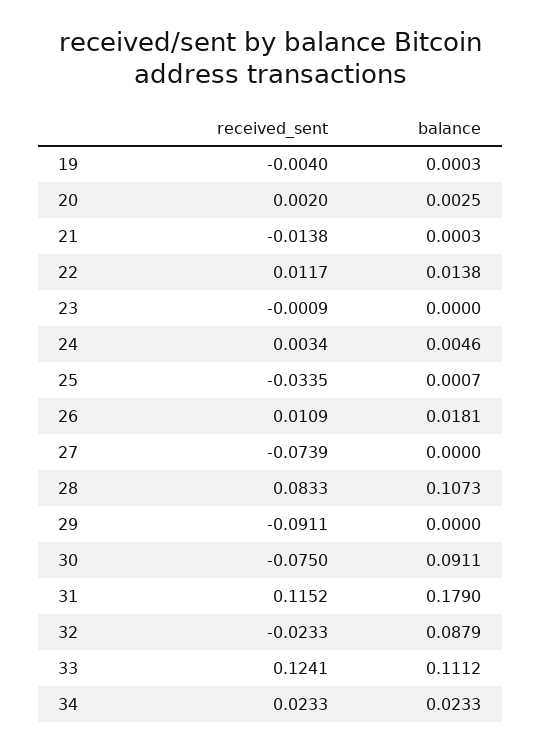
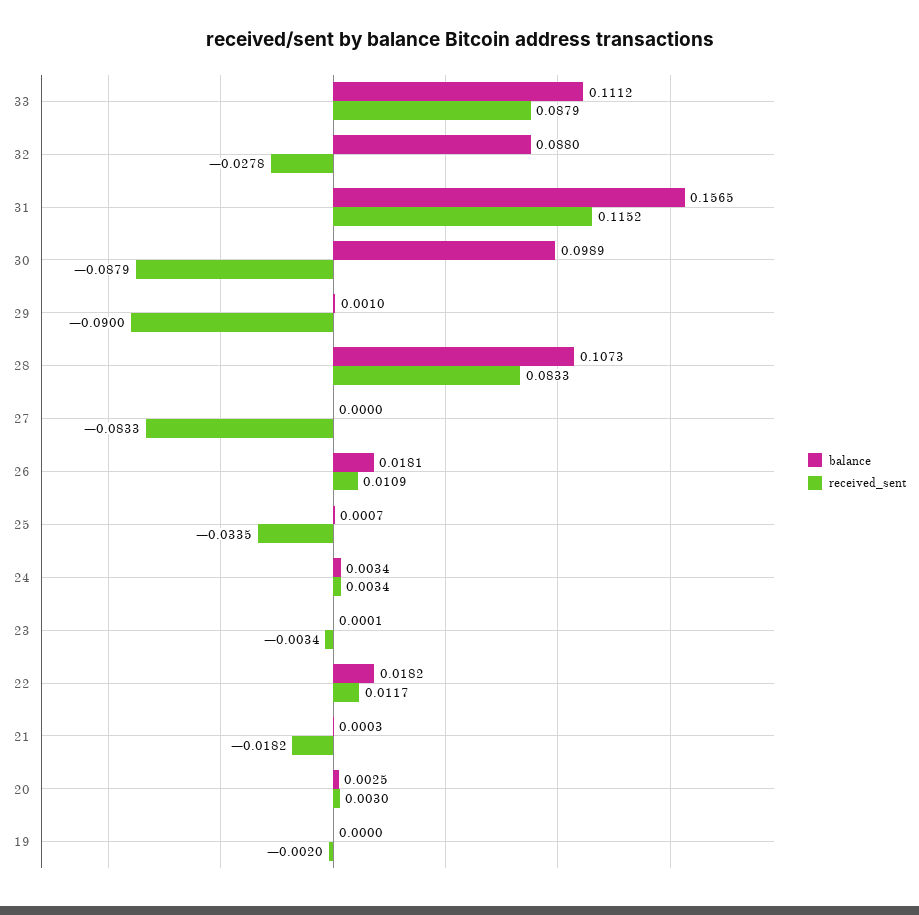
  {
    "received_sent": {
-     "19": -0.004,
+     "19": -0.002,
-     "20": 0.002,
+     "20": 0.003,
-     "21": -0.0138,
+     "21": -0.0182,
      "22": 0.0117,
-     "23": -0.0009,
+     "23": -0.0034,
      "24": 0.0034,
      "25": -0.0335,
      "26": 0.0109,
-     "27": -0.0739,
+     "27": -0.0833,
      "28": 0.0833,
-     "29": -0.0911,
+     "29": -0.09,
-     "30": -0.075,
+     "30": -0.0879,
      "31": 0.1152,
-     "32": -0.0233,
+     "32": -0.0278,
-     "33": 0.1241,
+     "33": 0.0879
-     "34": 0.0233
    },
    "balance": {
-     "19": 0.0003,
+     "19": 0,
      "20": 0.0025,
      "21": 0.0003,
-     "22": 0.0138,
+     "22": 0.0182,
-     "23": 0,
+     "23": 0.0001,
-     "24": 0.0046,
+     "24": 0.0034,
      "25": 0.0007,
      "26": 0.0181,
      "27": 0,
      "28": 0.1073,
-     "29": 0,
+     "29": 0.001,
-     "30": 0.0911,
+     "30": 0.0989,
-     "31": 0.179,
+     "31": 0.1565,
-     "32": 0.0879,
+     "32": 0.088,
-     "33": 0.1112,
+     "33": 0.1112
-     "34": 0.0233
    }
  }

